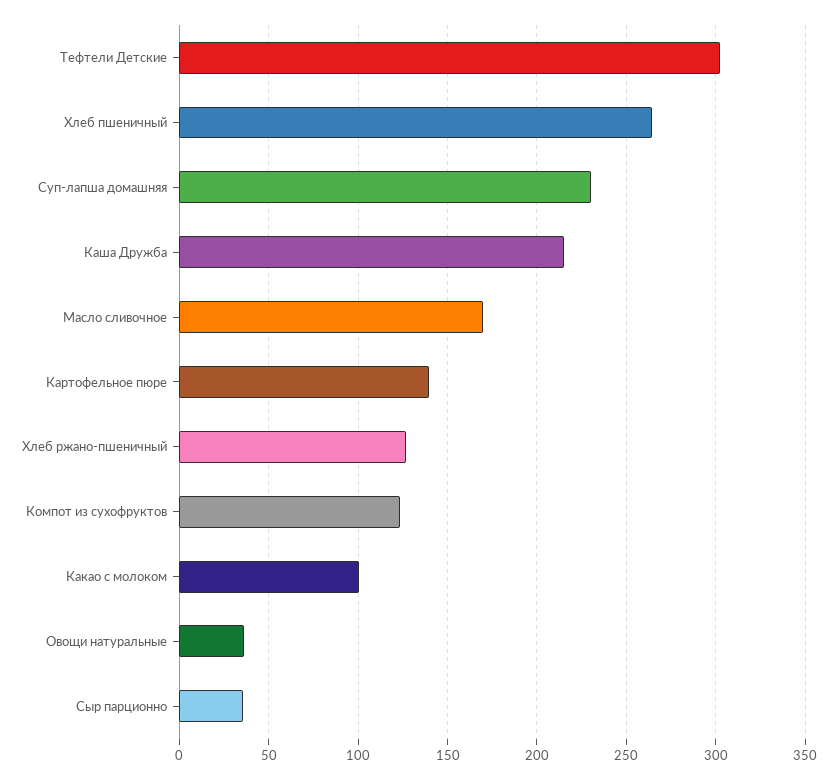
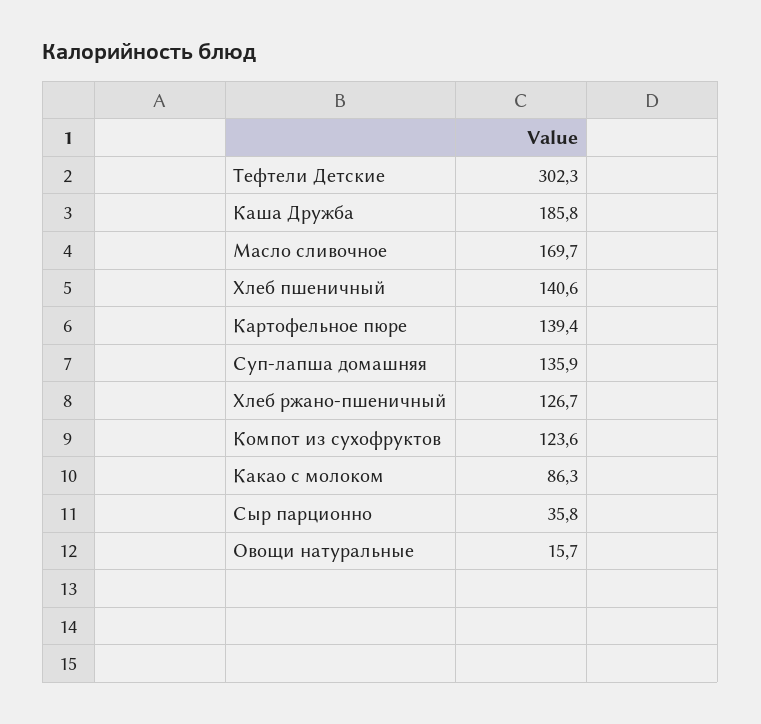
  {
    "Тефтели Детские": 302.3,
-   "Хлеб пшеничный": 265,
+   "Хлеб пшеничный": 140.6,
-   "Суп-лапша домашняя": 230,
+   "Суп-лапша домашняя": 135.9,
-   "Каша Дружба": 215,
+   "Каша Дружба": 185.8,
    "Масло сливочное": 169.7,
    "Картофельное пюре": 139.4,
    "Хлеб ржано-пшеничный": 126.7,
    "Компот из сухофруктов": 123.6,
-   "Какао с молоком": 100,
+   "Какао с молоком": 86.3,
-   "Овощи натуральные": 35,
+   "Овощи натуральные": 15.7,
    "Сыр парционно": 35.8
  }

